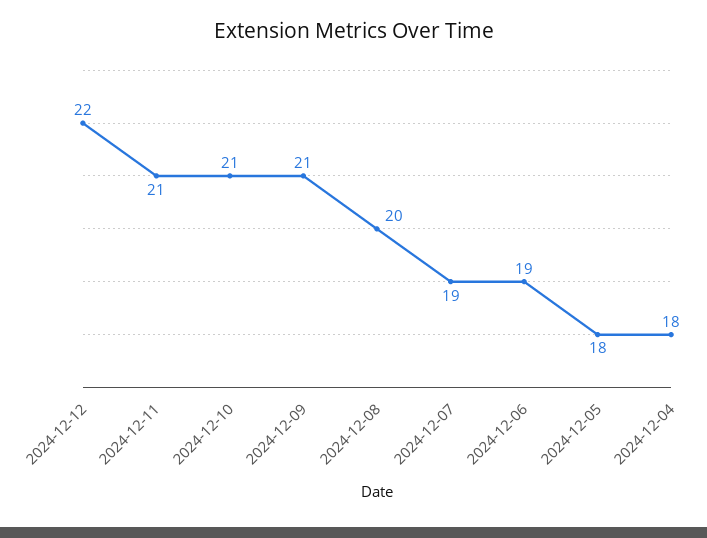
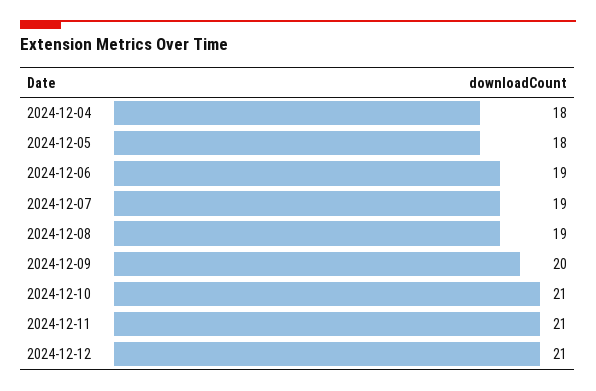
  {
-   "2024-12-12": 22,
+   "2024-12-12": 21,
    "2024-12-11": 21,
    "2024-12-10": 21,
-   "2024-12-09": 21,
+   "2024-12-09": 20,
-   "2024-12-08": 20,
+   "2024-12-08": 19,
    "2024-12-07": 19,
    "2024-12-06": 19,
    "2024-12-05": 18,
    "2024-12-04": 18
  }

